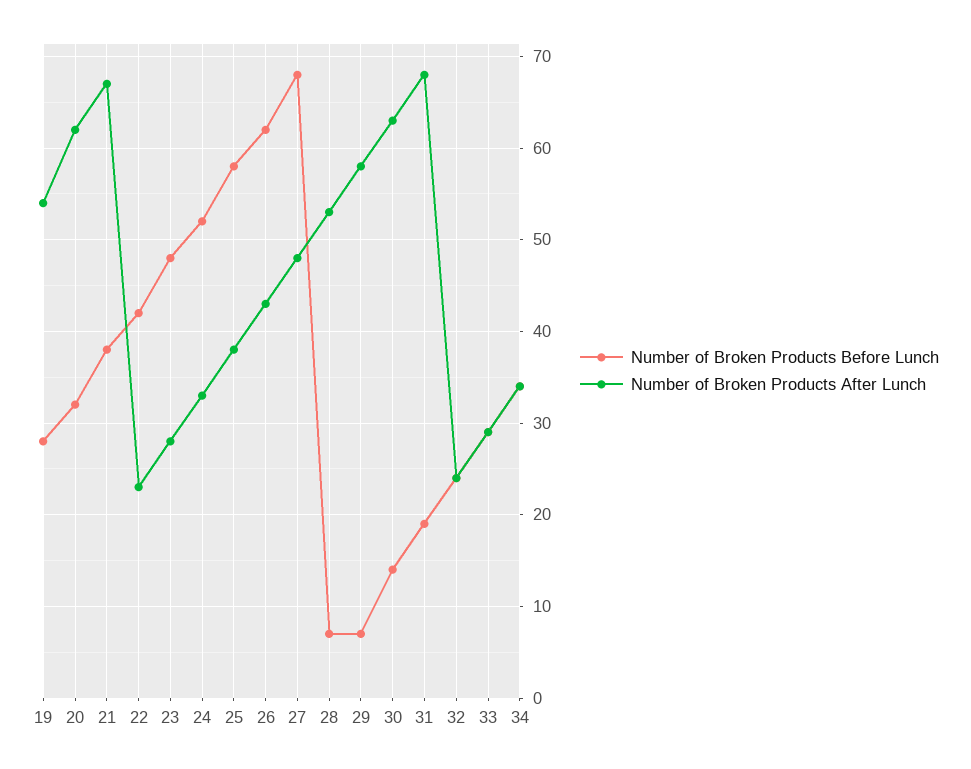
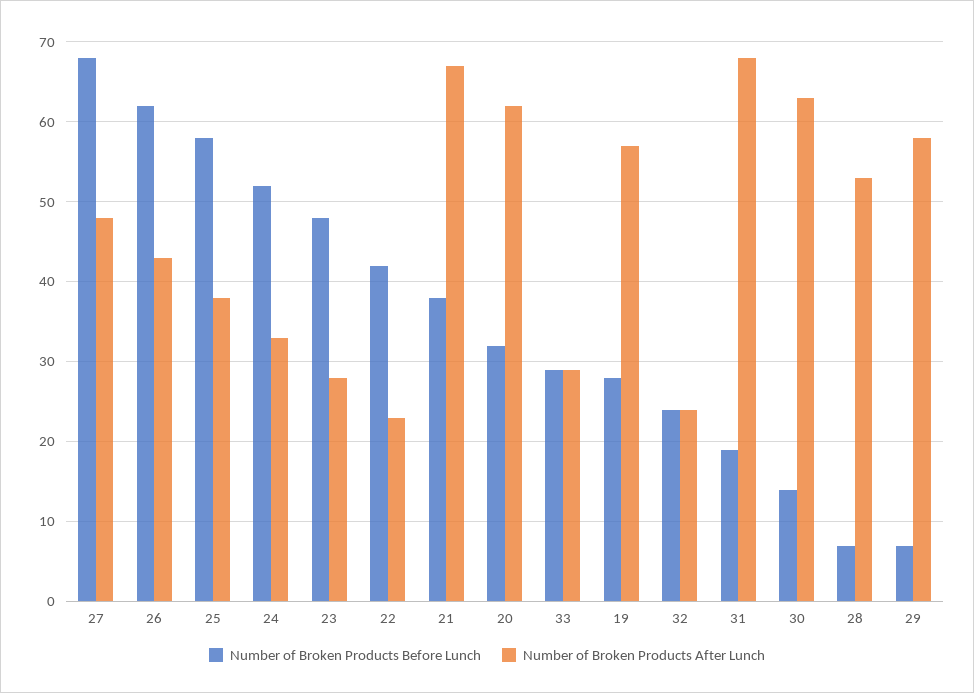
  {
    "Number of Broken Products Before Lunch": {
      "19": 28,
      "20": 32,
      "21": 38,
      "22": 42,
      "23": 48,
      "24": 52,
      "25": 58,
      "26": 62,
      "27": 68,
      "28": 7,
      "29": 7,
      "30": 14,
      "31": 19,
      "32": 24,
-     "33": 29,
+     "33": 29
-     "34": 34
    },
    "Number of Broken Products After Lunch": {
-     "19": 54,
+     "19": 57,
      "20": 62,
      "21": 67,
      "22": 23,
      "23": 28,
      "24": 33,
      "25": 38,
      "26": 43,
      "27": 48,
      "28": 53,
      "29": 58,
      "30": 63,
      "31": 68,
      "32": 24,
-     "33": 29,
+     "33": 29
-     "34": 34
    }
  }

